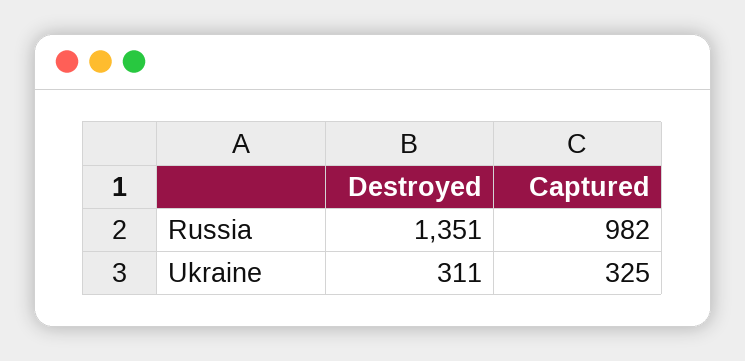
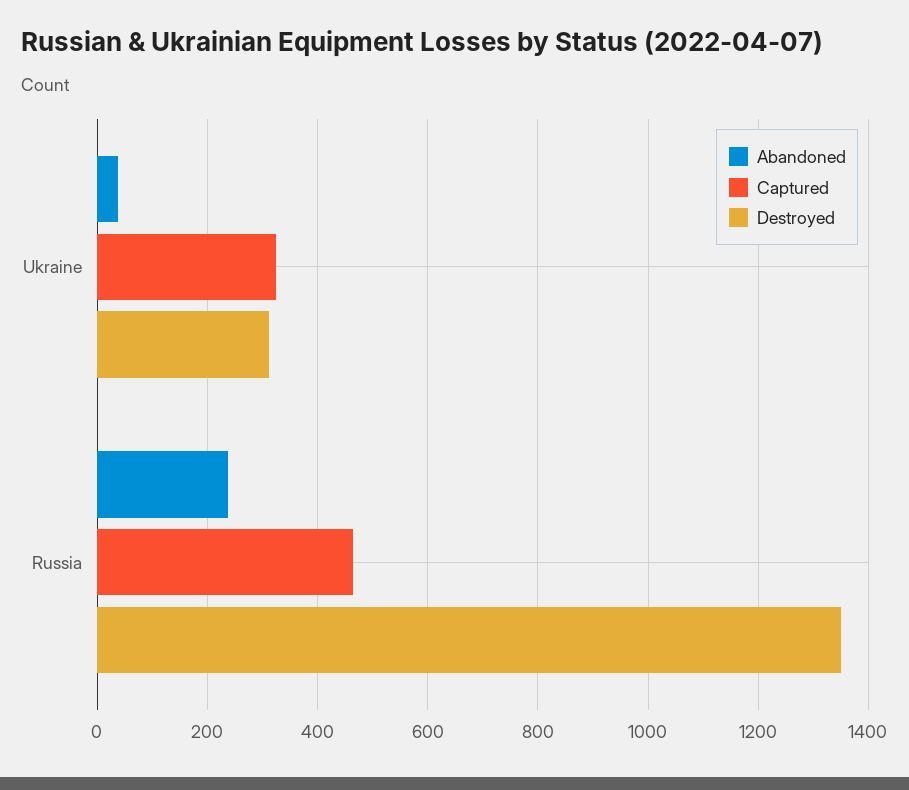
  {
    "Destroyed": {
      "Russia": 1351,
      "Ukraine": 311
    },
    "Captured": {
-     "Russia": 982,
+     "Russia": 460,
      "Ukraine": 325
-   }
+   },
+   "Abandoned": {
+     "Ukraine": 40,
+     "Russia": 240
+   }
  }

